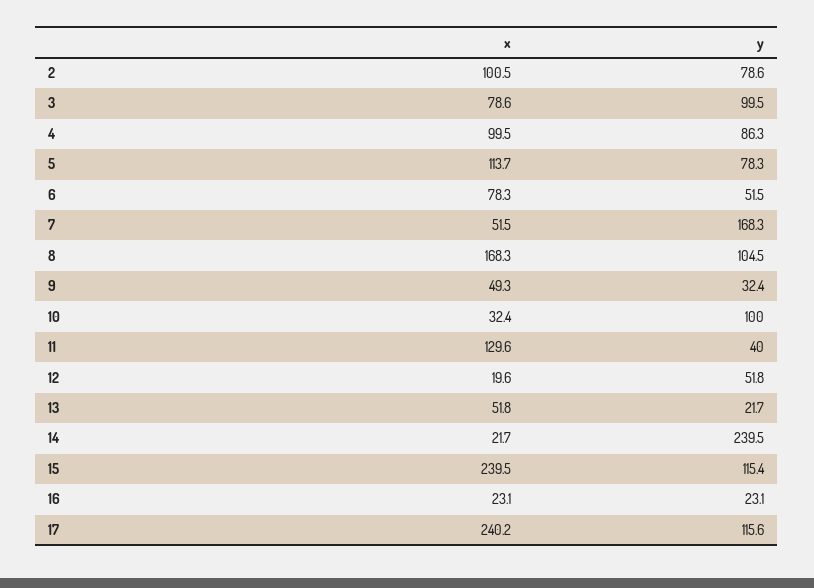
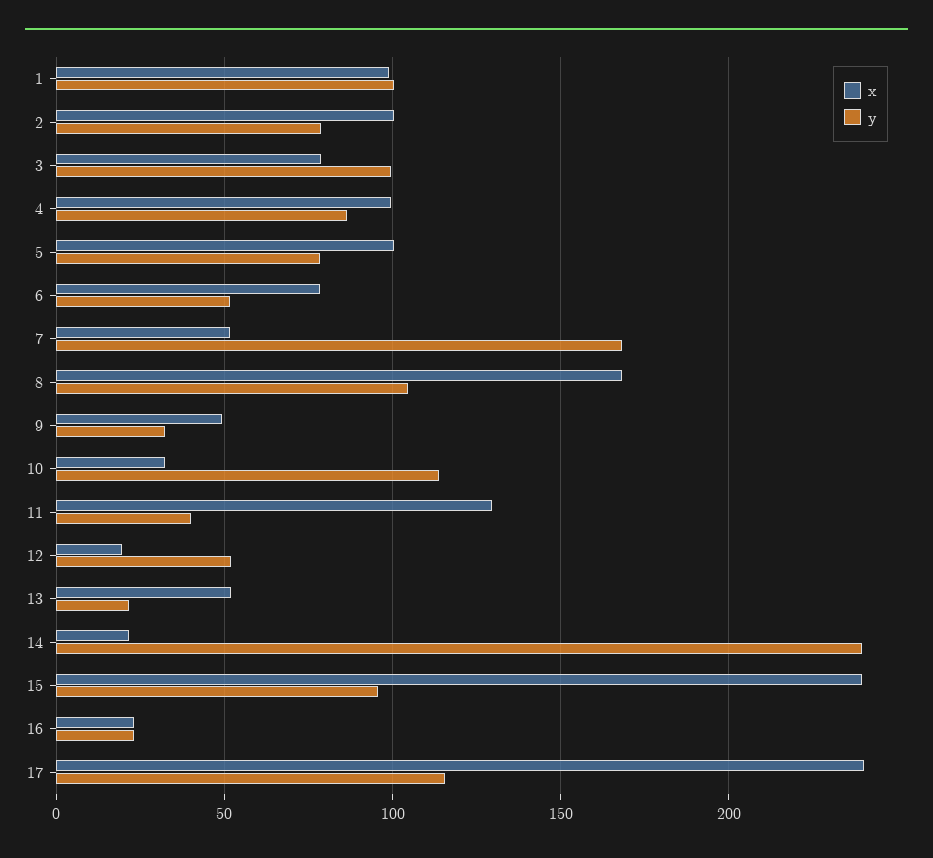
  {
    "x": {
      "2": 100.5,
      "3": 78.6,
      "4": 99.5,
-     "5": 113.7,
+     "5": 100,
      "6": 78.3,
      "7": 51.5,
      "8": 168.3,
      "9": 49.3,
      "10": 32.4,
      "11": 129.6,
      "12": 19.6,
      "13": 51.8,
      "14": 21.7,
      "15": 239.5,
      "16": 23.1,
-     "17": 240.2
+     "17": 240.2,
+     "1": 100
    },
    "y": {
      "2": 78.6,
      "3": 99.5,
      "4": 86.3,
      "5": 78.3,
      "6": 51.5,
      "7": 168.3,
      "8": 104.5,
      "9": 32.4,
-     "10": 100,
+     "10": 115,
      "11": 40,
      "12": 51.8,
      "13": 21.7,
      "14": 239.5,
-     "15": 115.4,
+     "15": 95,
      "16": 23.1,
-     "17": 115.6
+     "17": 115.6,
+     "1": 100
    }
  }

